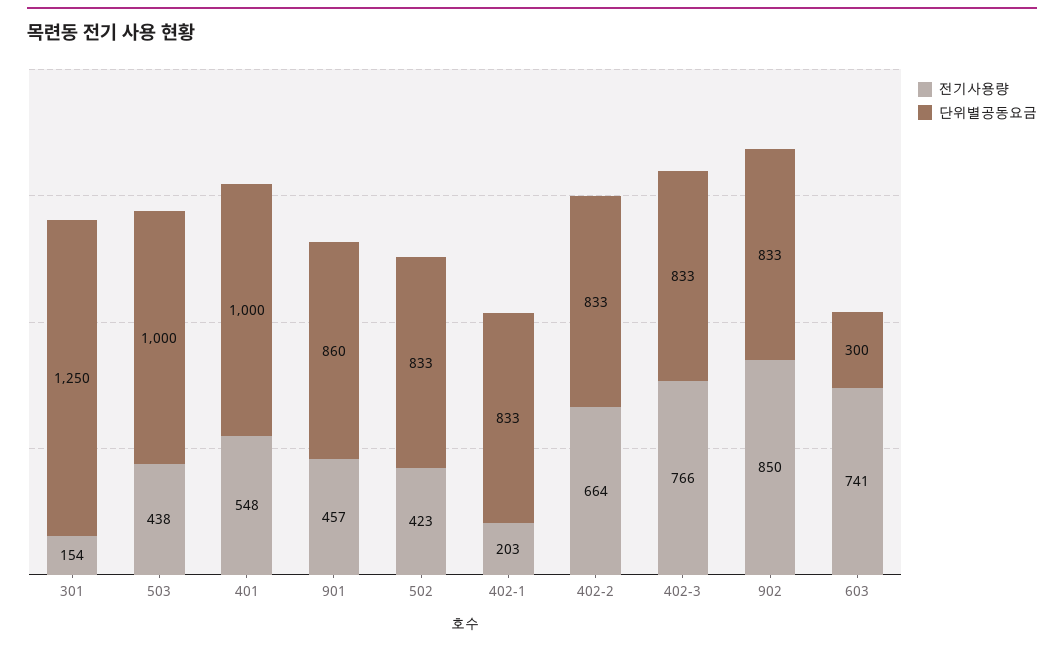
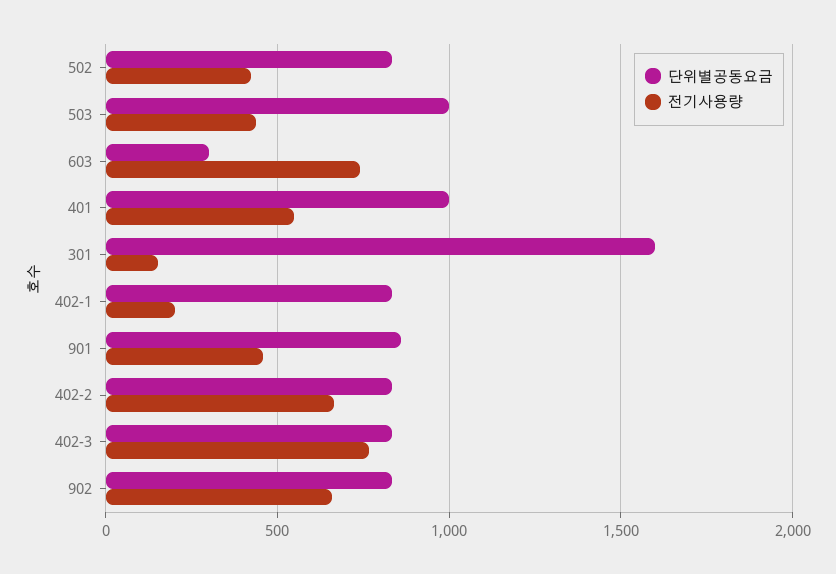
  {
    "전기사용량": {
      "301": 154,
      "503": 438,
      "401": 548,
      "901": 457,
      "502": 423,
      "402-1": 203,
      "402-2": 664,
      "402-3": 766,
-     "902": 850,
+     "902": 650,
      "603": 741
    },
    "단위별공동요금": {
-     "301": 1250,
+     "301": 1600,
      "503": 1000,
      "401": 1000,
      "901": 860,
      "502": 833,
      "402-1": 833,
      "402-2": 833,
      "402-3": 833,
      "902": 833,
      "603": 300
    }
  }

